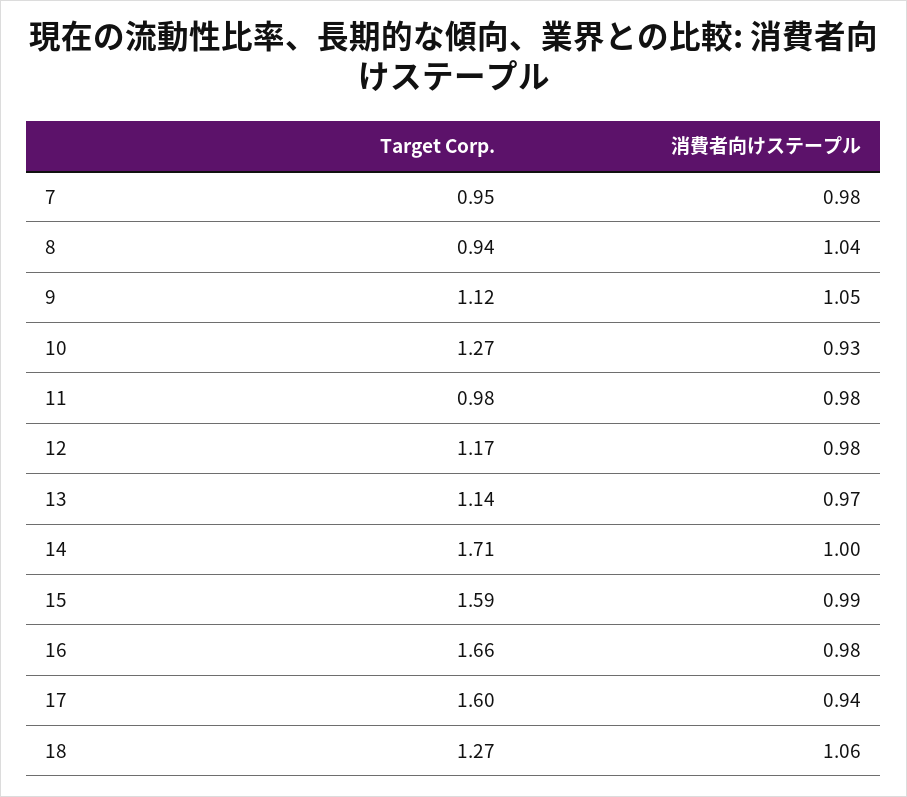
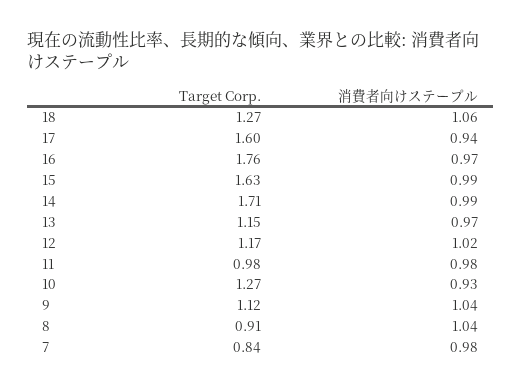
  {
    "Target Corp.": {
-     "7": 0.95,
+     "7": 0.84,
-     "8": 0.94,
+     "8": 0.91,
      "9": 1.12,
      "10": 1.27,
      "11": 0.98,
      "12": 1.17,
-     "13": 1.14,
+     "13": 1.15,
      "14": 1.71,
-     "15": 1.59,
+     "15": 1.63,
-     "16": 1.66,
+     "16": 1.76,
      "17": 1.6,
      "18": 1.27
    },
    "消費者向けステープル": {
      "7": 0.98,
      "8": 1.04,
-     "9": 1.05,
+     "9": 1.04,
      "10": 0.93,
      "11": 0.98,
-     "12": 0.98,
+     "12": 1.02,
      "13": 0.97,
-     "14": 1,
+     "14": 0.99,
      "15": 0.99,
-     "16": 0.98,
+     "16": 0.97,
      "17": 0.94,
      "18": 1.06
    }
  }

